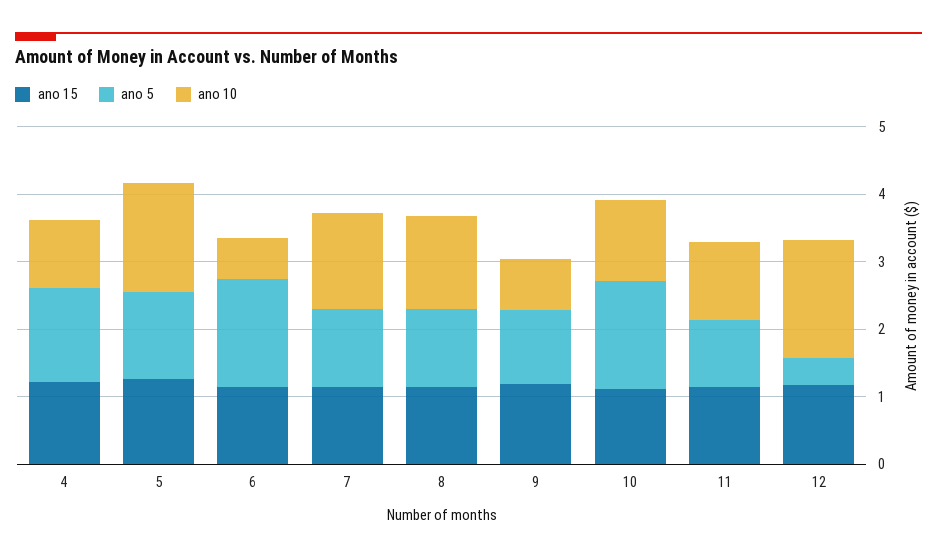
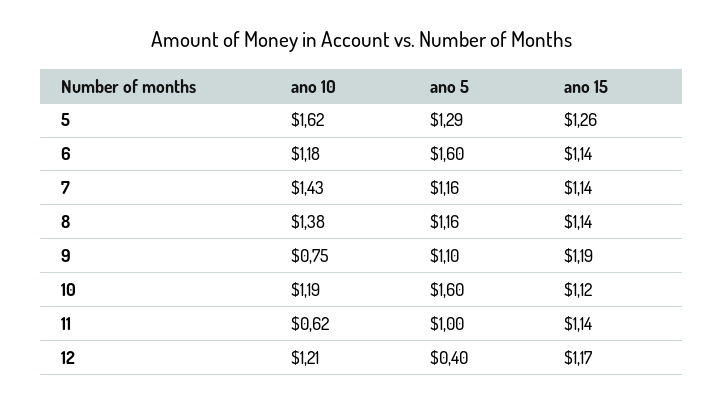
  {
    "ano 15": {
-     "4": 1.2,
      "5": 1.26,
      "6": 1.14,
      "7": 1.14,
      "8": 1.14,
      "9": 1.19,
      "10": 1.12,
      "11": 1.14,
      "12": 1.17
    },
    "ano 5": {
-     "4": 1.4,
      "5": 1.29,
      "6": 1.6,
      "7": 1.16,
      "8": 1.16,
      "9": 1.1,
      "10": 1.6,
      "11": 1,
      "12": 0.4
    },
    "ano 10": {
-     "4": 1,
      "5": 1.62,
-     "6": 0.6,
+     "6": 1.18,
      "7": 1.43,
      "8": 1.38,
      "9": 0.75,
      "10": 1.19,
-     "11": 1.2,
+     "11": 0.62,
-     "12": 1.8
+     "12": 1.21
    }
  }

